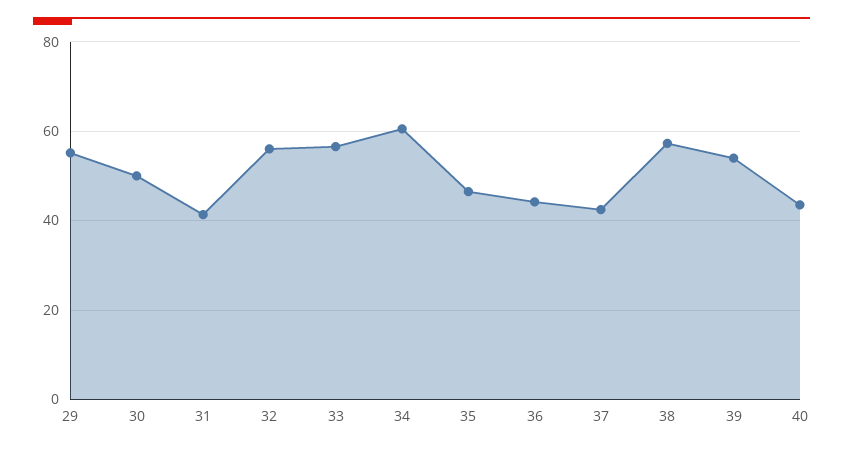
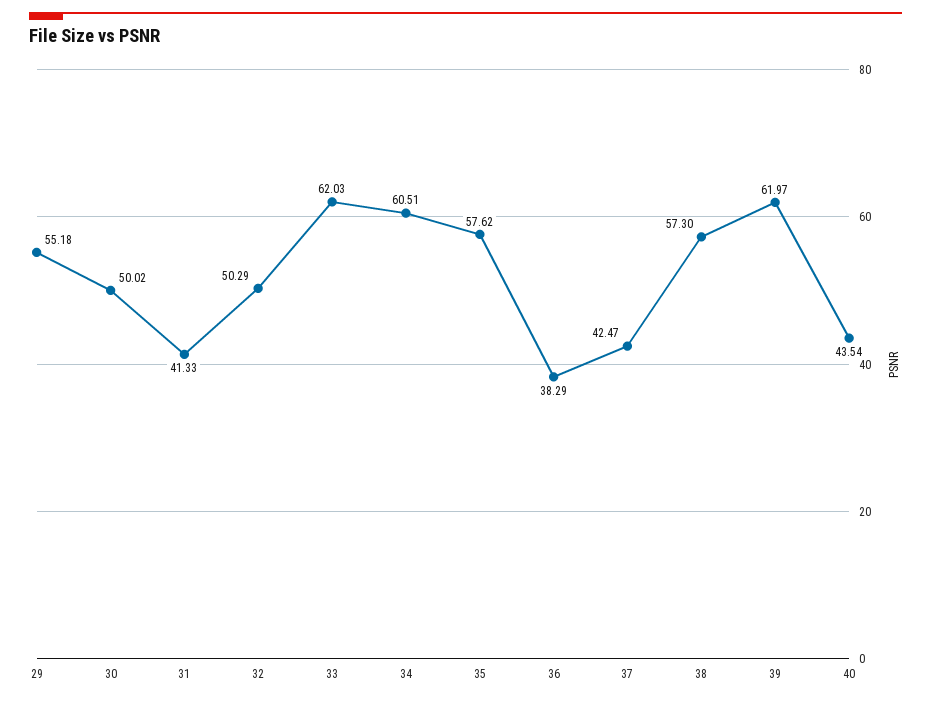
  {
    "29": 55.18,
    "30": 50.02,
    "31": 41.33,
-   "32": 56,
+   "32": 50.29,
-   "33": 56,
+   "33": 62.03,
    "34": 60.51,
-   "35": 46,
+   "35": 57.62,
-   "36": 44,
+   "36": 38.29,
    "37": 42.47,
    "38": 57.3,
-   "39": 54,
+   "39": 61.97,
    "40": 43.54
  }

